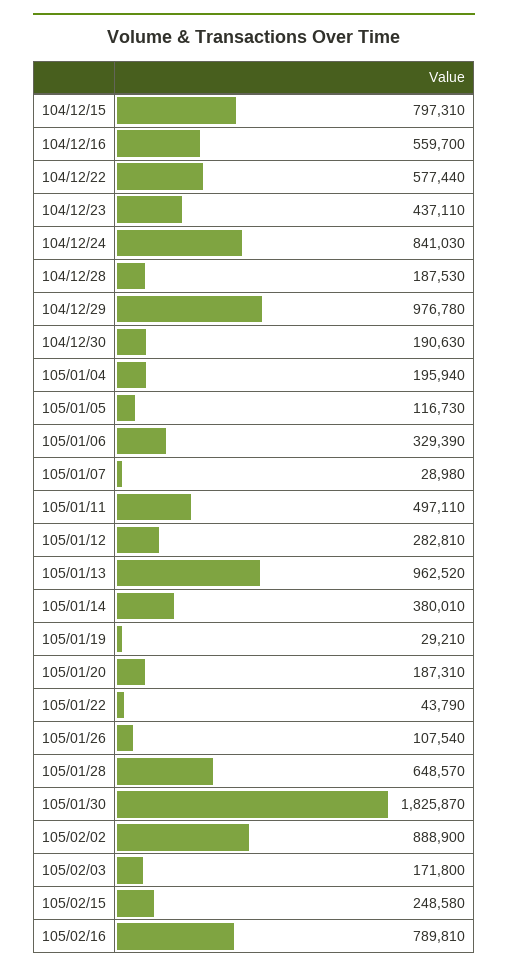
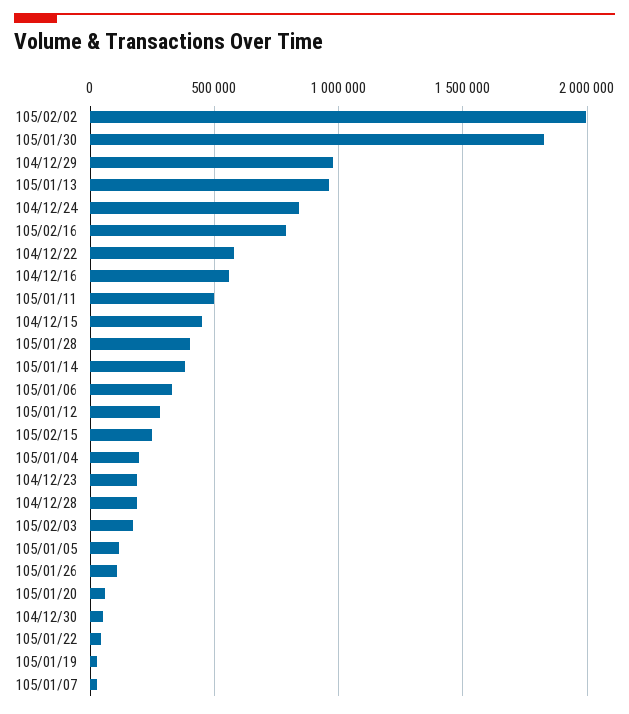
  {
-   "104/12/15": 797310,
+   "104/12/15": 450000,
    "104/12/16": 559700,
    "104/12/22": 577440,
-   "104/12/23": 437110,
+   "104/12/23": 200000,
    "104/12/24": 841030,
    "104/12/28": 187530,
    "104/12/29": 976780,
-   "104/12/30": 190630,
+   "104/12/30": 50000,
    "105/01/04": 195940,
    "105/01/05": 116730,
    "105/01/06": 329390,
    "105/01/07": 28980,
    "105/01/11": 497110,
    "105/01/12": 282810,
    "105/01/13": 962520,
    "105/01/14": 380010,
    "105/01/19": 29210,
-   "105/01/20": 187310,
+   "105/01/20": 50000,
    "105/01/22": 43790,
    "105/01/26": 107540,
-   "105/01/28": 648570,
+   "105/01/28": 400000,
    "105/01/30": 1825870,
-   "105/02/02": 888900,
+   "105/02/02": 2000000,
    "105/02/03": 171800,
    "105/02/15": 248580,
    "105/02/16": 789810
  }

